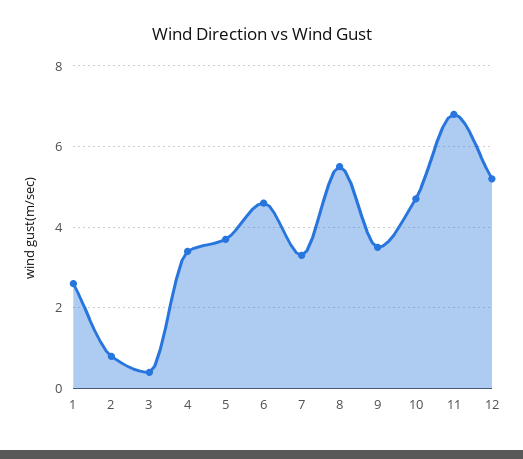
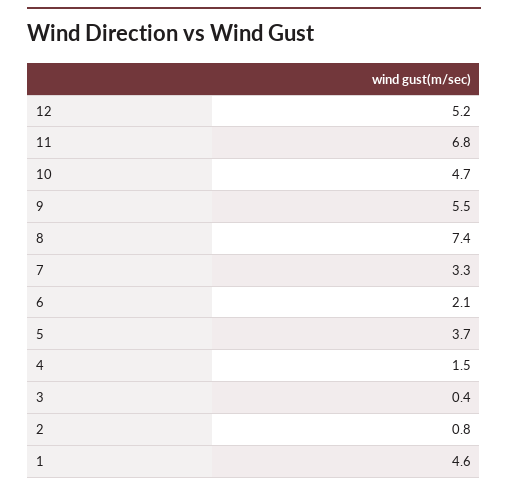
  {
-   "1": 2.5,
+   "1": 4.6,
    "2": 0.8,
    "3": 0.4,
-   "4": 3.5,
+   "4": 1.5,
    "5": 3.7,
-   "6": 4.5,
+   "6": 2.1,
    "7": 3.3,
-   "8": 5.5,
+   "8": 7.4,
-   "9": 3.5,
+   "9": 5.5,
    "10": 4.7,
    "11": 6.8,
    "12": 5.2
  }

